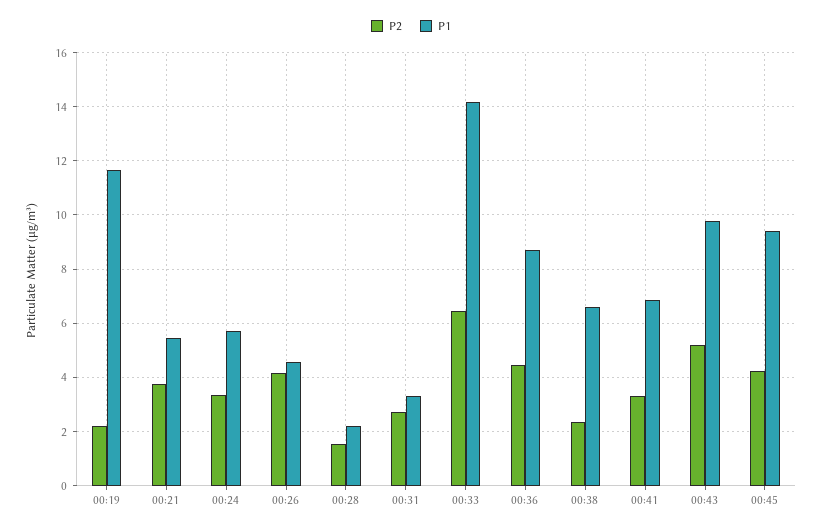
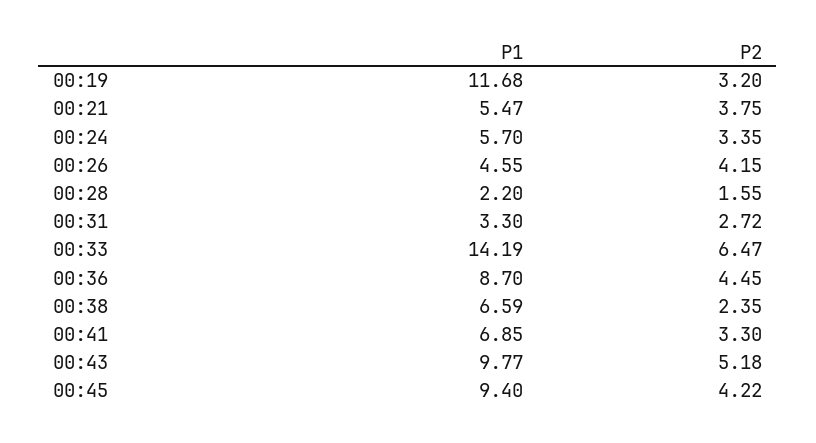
  {
    "P2": {
-     "00:19": 2.25,
+     "00:19": 3.2,
      "00:21": 3.75,
      "00:24": 3.35,
      "00:26": 4.15,
      "00:28": 1.55,
      "00:31": 2.72,
      "00:33": 6.47,
      "00:36": 4.45,
      "00:38": 2.35,
      "00:41": 3.3,
      "00:43": 5.18,
      "00:45": 4.22
    },
    "P1": {
      "00:19": 11.68,
      "00:21": 5.47,
      "00:24": 5.7,
      "00:26": 4.55,
      "00:28": 2.2,
      "00:31": 3.3,
      "00:33": 14.19,
      "00:36": 8.7,
      "00:38": 6.59,
      "00:41": 6.85,
      "00:43": 9.77,
      "00:45": 9.4
    }
  }

